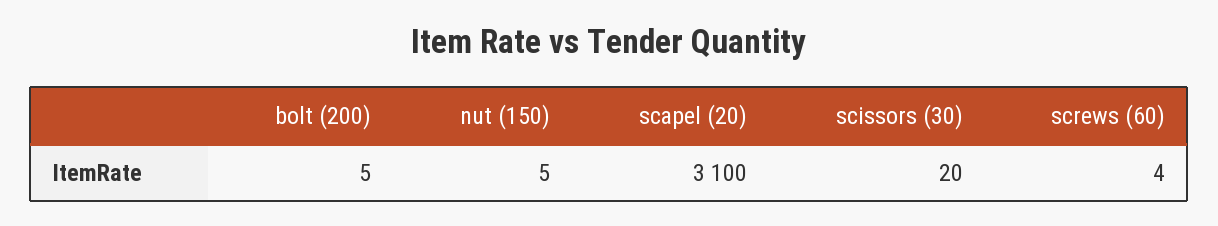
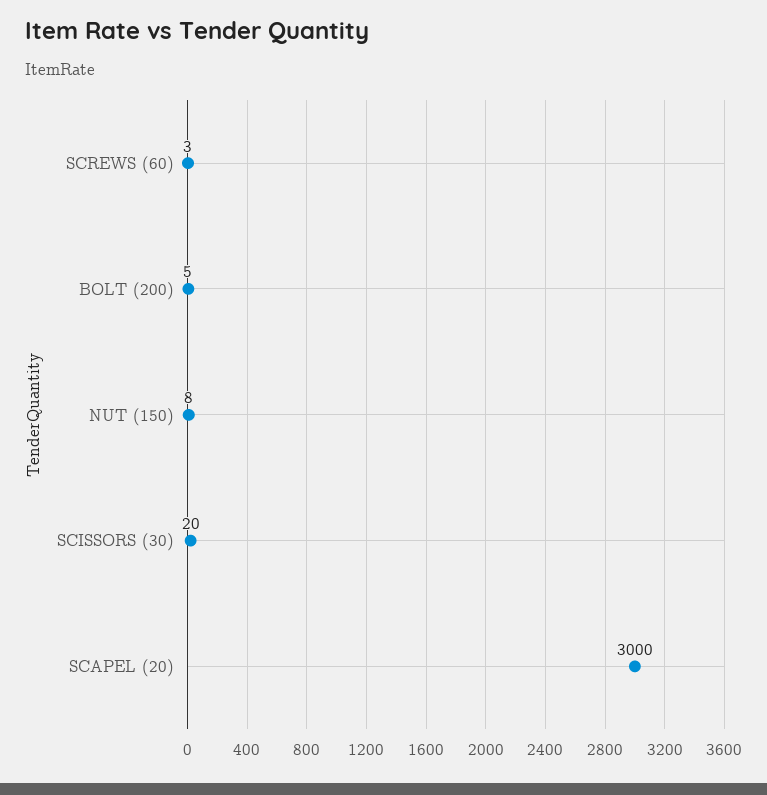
  {
    "bolt (200)": 5,
-   "nut (150)": 5,
+   "nut (150)": 8,
-   "scapel (20)": 3100,
+   "scapel (20)": 3000,
    "scissors (30)": 20,
-   "screws (60)": 4
+   "screws (60)": 3
  }

